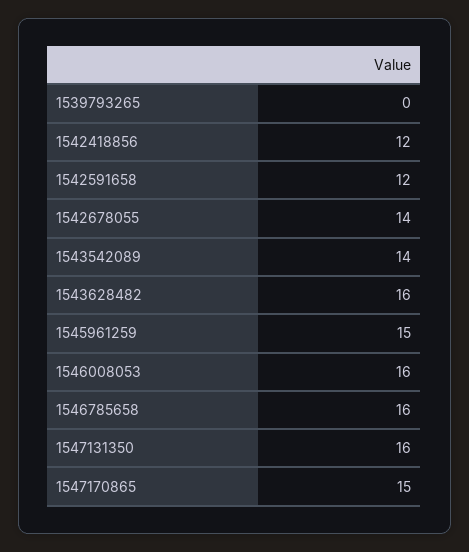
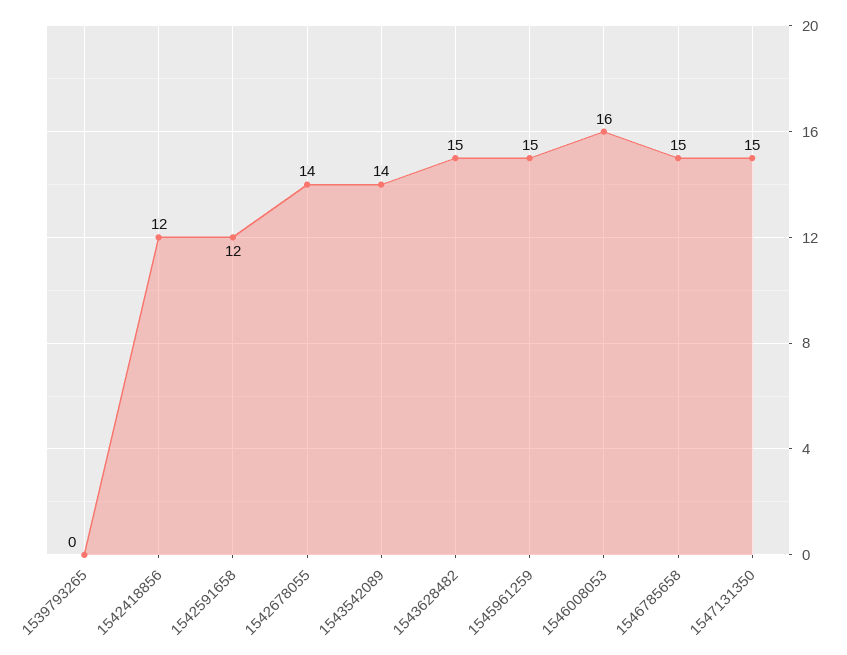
  {
    "1539793265": 0,
    "1542418856": 12,
    "1542591658": 12,
    "1542678055": 14,
    "1543542089": 14,
-   "1543628482": 16,
+   "1543628482": 15,
    "1545961259": 15,
    "1546008053": 16,
-   "1546785658": 16,
+   "1546785658": 15,
-   "1547131350": 16,
+   "1547131350": 15
-   "1547170865": 15
  }

